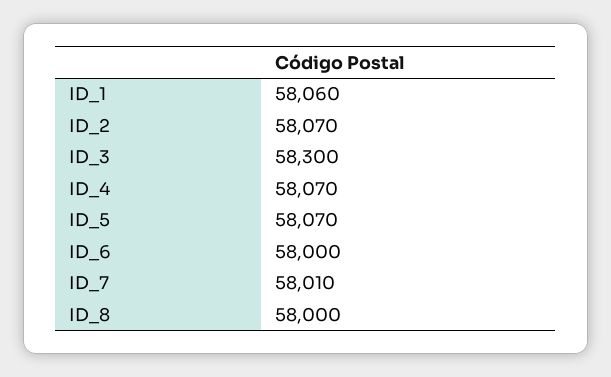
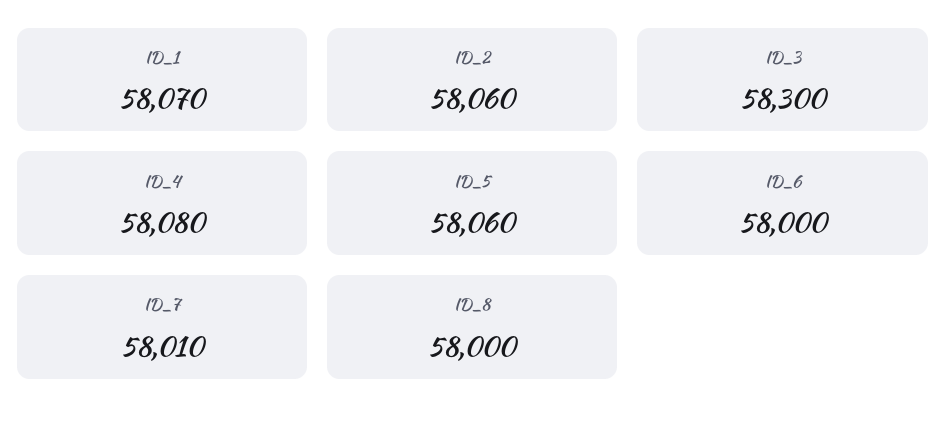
  {
-   "ID_1": 58060,
+   "ID_1": 58070,
-   "ID_2": 58070,
+   "ID_2": 58060,
    "ID_3": 58300,
-   "ID_4": 58070,
+   "ID_4": 58080,
-   "ID_5": 58070,
+   "ID_5": 58060,
    "ID_6": 58000,
    "ID_7": 58010,
    "ID_8": 58000
  }

